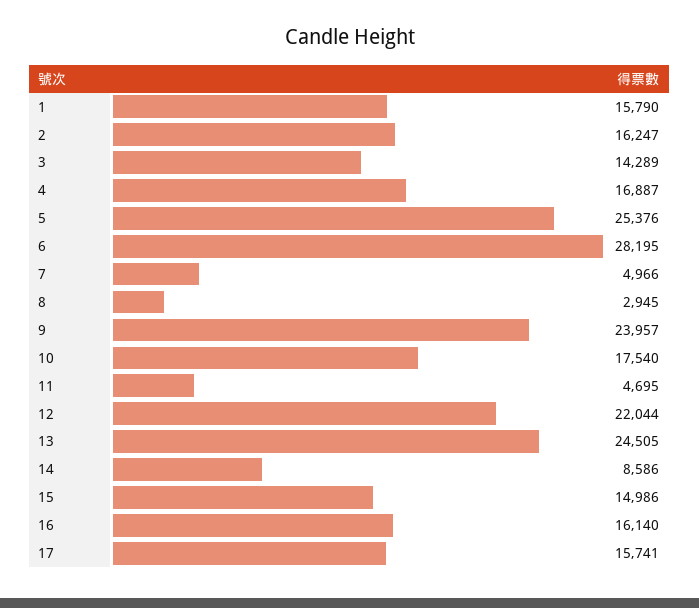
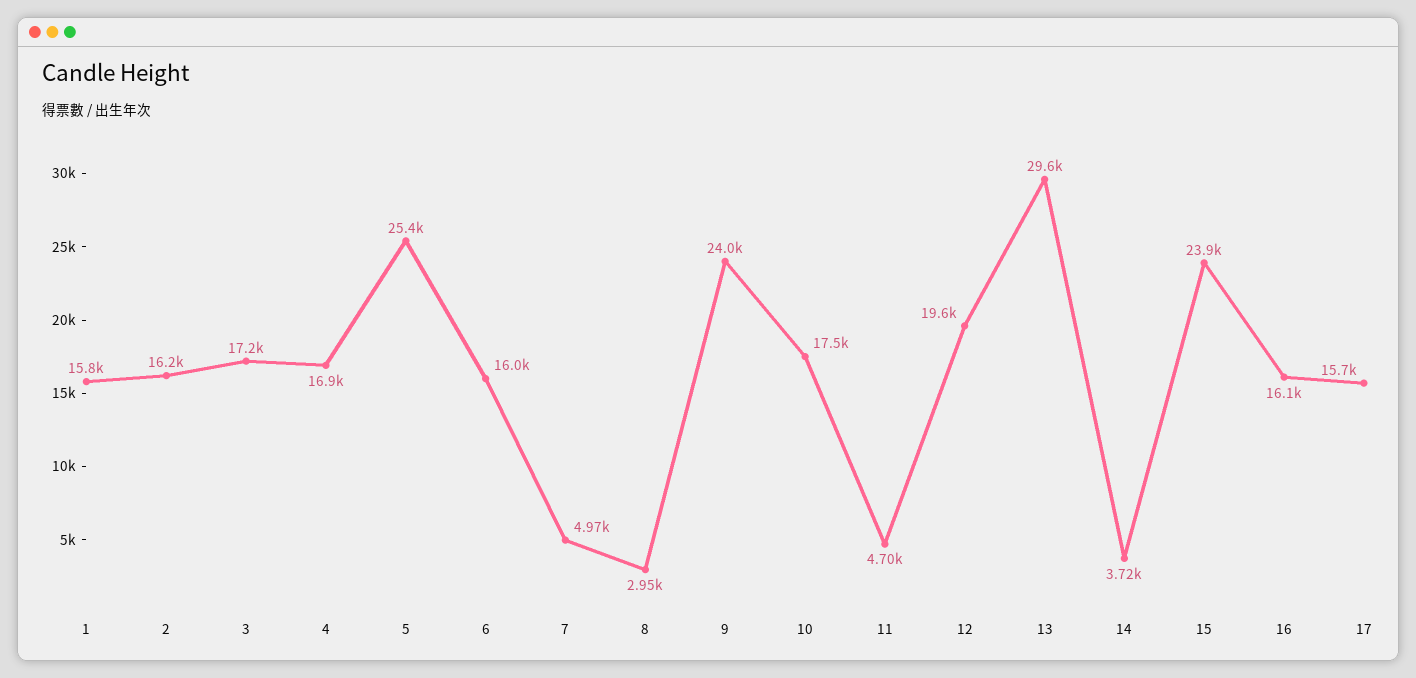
  {
    "1": 15790,
    "2": 16247,
-   "3": 14289,
+   "3": 17200,
    "4": 16887,
    "5": 25376,
-   "6": 28195,
+   "6": 16000,
    "7": 4966,
    "8": 2945,
    "9": 23957,
    "10": 17540,
    "11": 4695,
-   "12": 22044,
+   "12": 19600,
-   "13": 24505,
+   "13": 29600,
-   "14": 8586,
+   "14": 3720,
-   "15": 14986,
+   "15": 23900,
    "16": 16140,
    "17": 15741
  }

